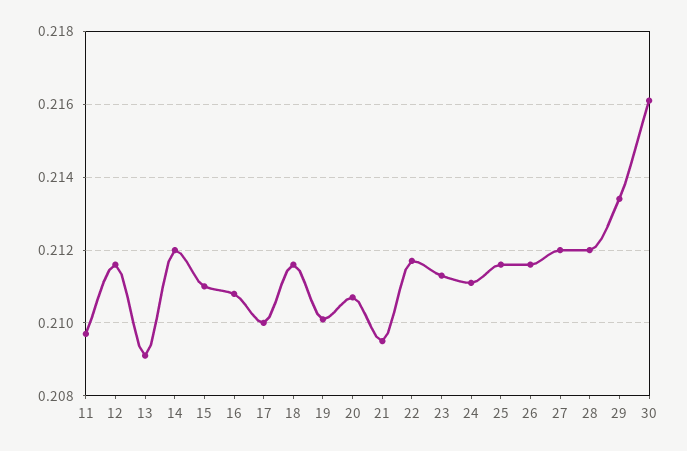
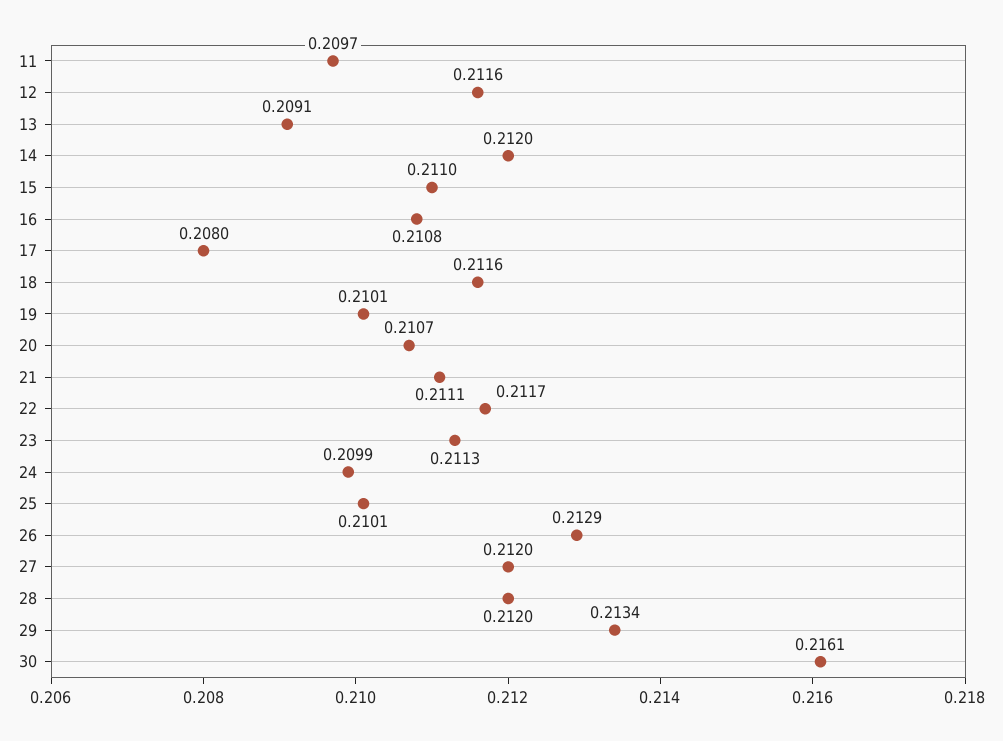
  {
    "11": 0.2097,
    "12": 0.2116,
    "13": 0.2091,
    "14": 0.212,
    "15": 0.211,
    "16": 0.2108,
-   "17": 0.21,
+   "17": 0.208,
    "18": 0.2116,
    "19": 0.2101,
    "20": 0.2107,
-   "21": 0.2095,
+   "21": 0.2111,
    "22": 0.2117,
    "23": 0.2113,
-   "24": 0.211,
+   "24": 0.2099,
-   "25": 0.2115,
+   "25": 0.2101,
-   "26": 0.2115,
+   "26": 0.2129,
    "27": 0.212,
    "28": 0.212,
    "29": 0.2134,
    "30": 0.2161
  }

